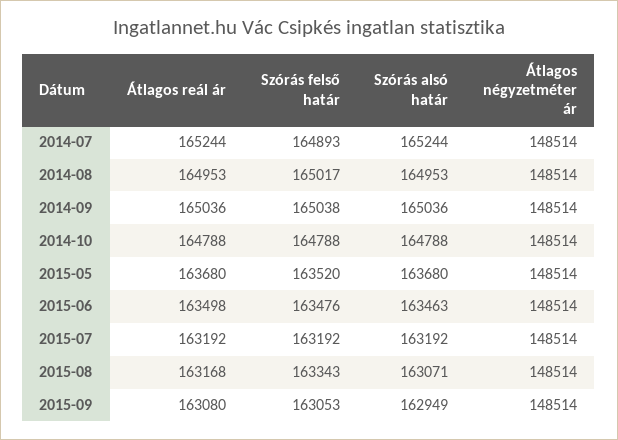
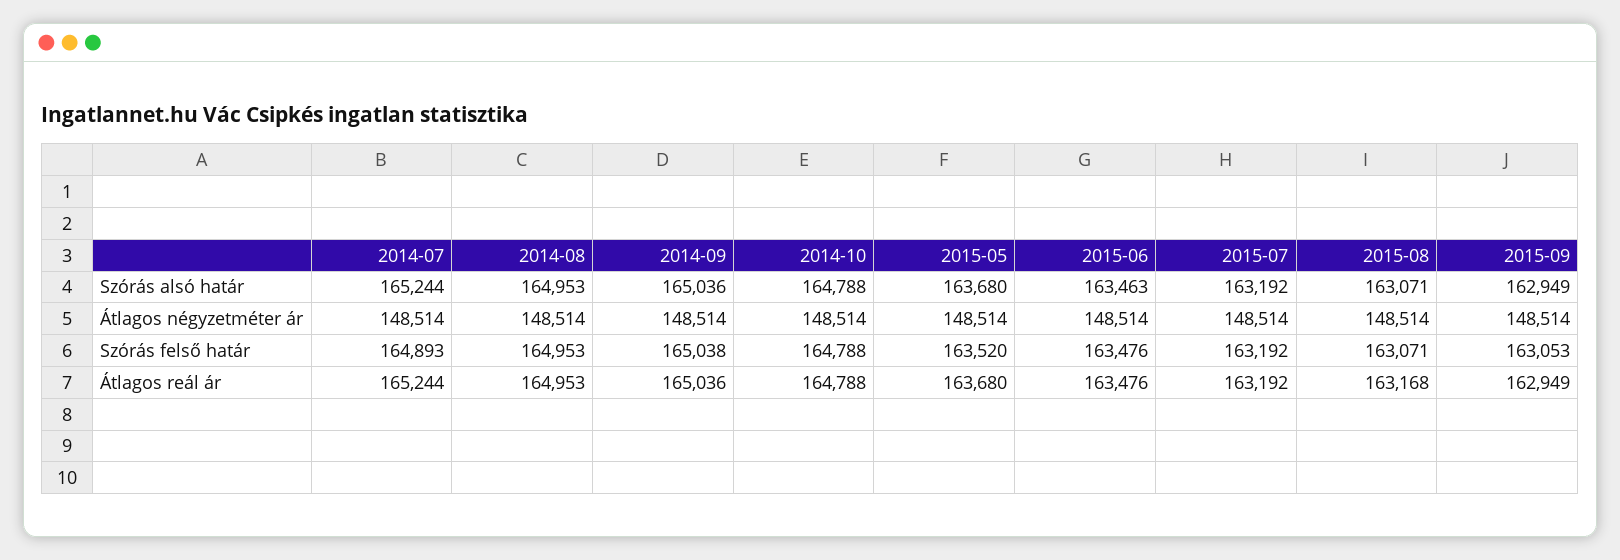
  {
    "Átlagos reál ár": {
      "2014-07": 165244,
      "2014-08": 164953,
      "2014-09": 165036,
      "2014-10": 164788,
      "2015-05": 163680,
-     "2015-06": 163498,
+     "2015-06": 163476,
      "2015-07": 163192,
      "2015-08": 163168,
-     "2015-09": 163080
+     "2015-09": 162949
    },
    "Szórás felső határ": {
      "2014-07": 164893,
-     "2014-08": 165017,
+     "2014-08": 164953,
      "2014-09": 165038,
      "2014-10": 164788,
      "2015-05": 163520,
      "2015-06": 163476,
      "2015-07": 163192,
-     "2015-08": 163343,
+     "2015-08": 163071,
      "2015-09": 163053
    },
    "Szórás alsó határ": {
      "2014-07": 165244,
      "2014-08": 164953,
      "2014-09": 165036,
      "2014-10": 164788,
      "2015-05": 163680,
      "2015-06": 163463,
      "2015-07": 163192,
      "2015-08": 163071,
      "2015-09": 162949
    },
    "Átlagos négyzetméter ár": {
      "2014-07": 148514,
      "2014-08": 148514,
      "2014-09": 148514,
      "2014-10": 148514,
      "2015-05": 148514,
      "2015-06": 148514,
      "2015-07": 148514,
      "2015-08": 148514,
      "2015-09": 148514
    }
  }

